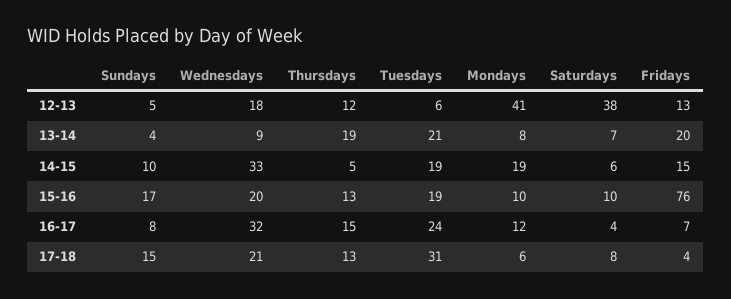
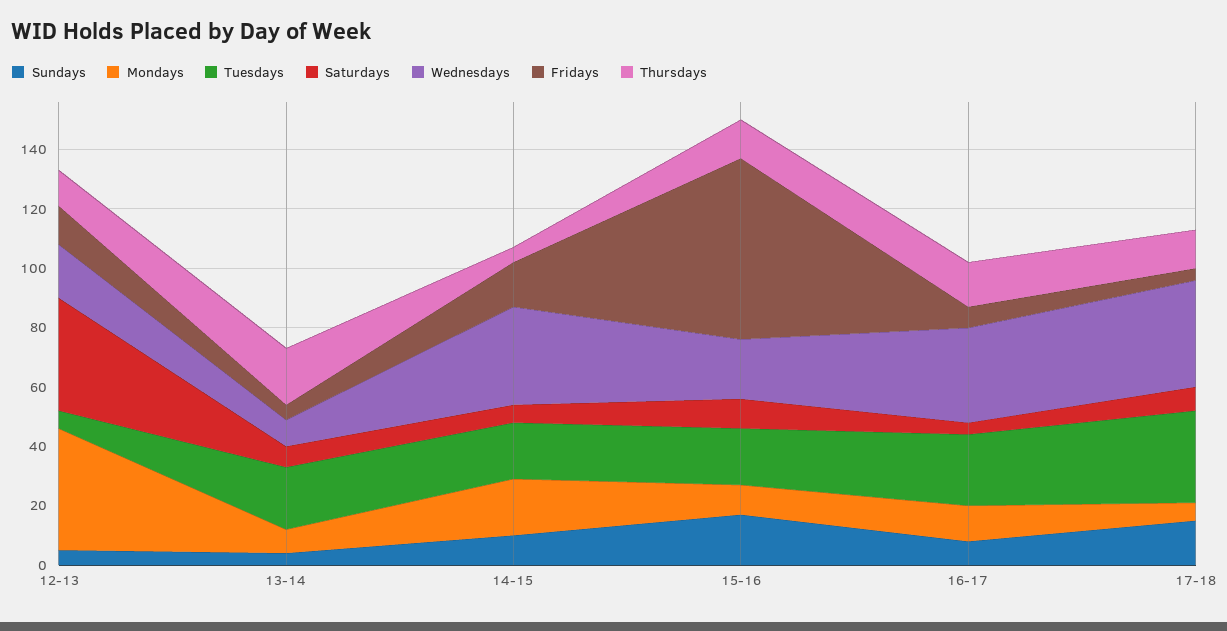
  {
    "Sundays": {
      "12-13": 5,
      "13-14": 4,
      "14-15": 10,
      "15-16": 17,
      "16-17": 8,
      "17-18": 15
    },
    "Wednesdays": {
      "12-13": 18,
      "13-14": 9,
      "14-15": 33,
      "15-16": 20,
      "16-17": 32,
-     "17-18": 21
+     "17-18": 35
    },
    "Thursdays": {
      "12-13": 12,
      "13-14": 19,
      "14-15": 5,
      "15-16": 13,
      "16-17": 15,
      "17-18": 13
    },
    "Tuesdays": {
      "12-13": 6,
      "13-14": 21,
      "14-15": 19,
      "15-16": 19,
      "16-17": 24,
      "17-18": 31
    },
    "Mondays": {
      "12-13": 41,
      "13-14": 8,
      "14-15": 19,
      "15-16": 10,
      "16-17": 12,
      "17-18": 6
    },
    "Saturdays": {
      "12-13": 38,
      "13-14": 7,
      "14-15": 6,
      "15-16": 10,
      "16-17": 4,
      "17-18": 8
    },
    "Fridays": {
      "12-13": 13,
-     "13-14": 20,
+     "13-14": 5,
      "14-15": 15,
-     "15-16": 76,
+     "15-16": 60,
      "16-17": 7,
      "17-18": 4
    }
  }

